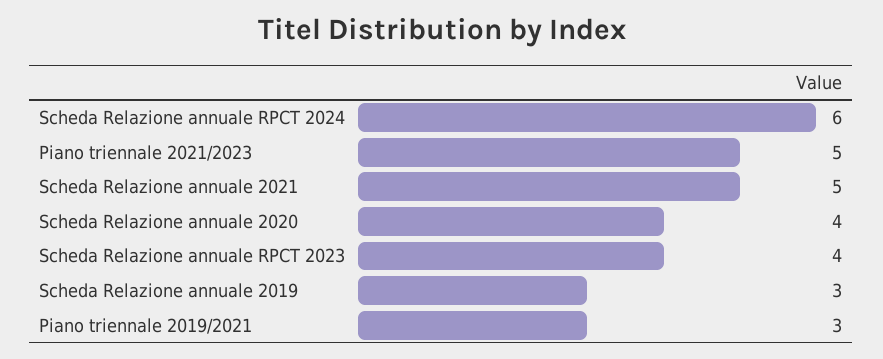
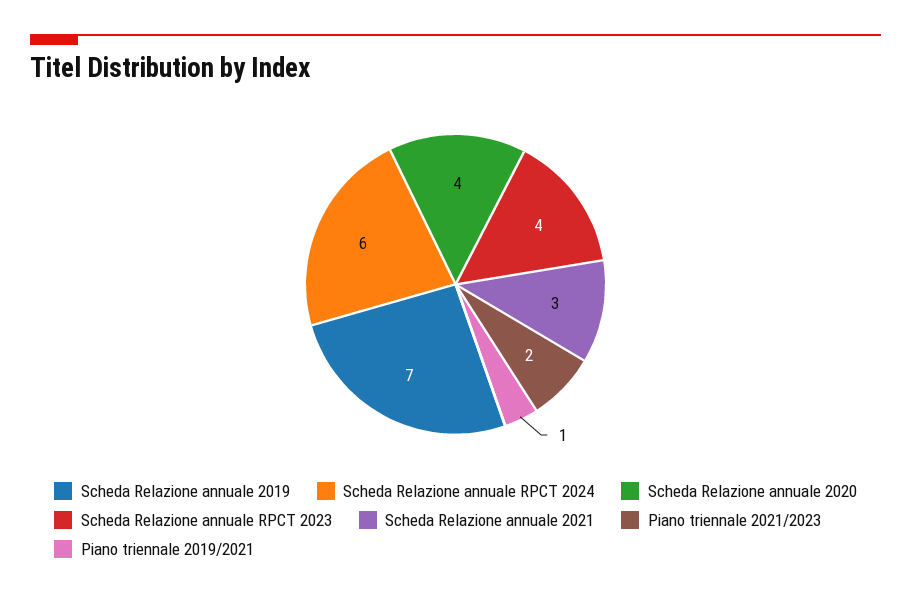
  {
    "Scheda Relazione annuale RPCT 2024": 6,
-   "Piano triennale 2021/2023": 5,
+   "Piano triennale 2021/2023": 2,
-   "Scheda Relazione annuale 2021": 5,
+   "Scheda Relazione annuale 2021": 3,
    "Scheda Relazione annuale 2020": 4,
    "Scheda Relazione annuale RPCT 2023": 4,
-   "Scheda Relazione annuale 2019": 3,
+   "Scheda Relazione annuale 2019": 7,
-   "Piano triennale 2019/2021": 3
+   "Piano triennale 2019/2021": 1
  }

